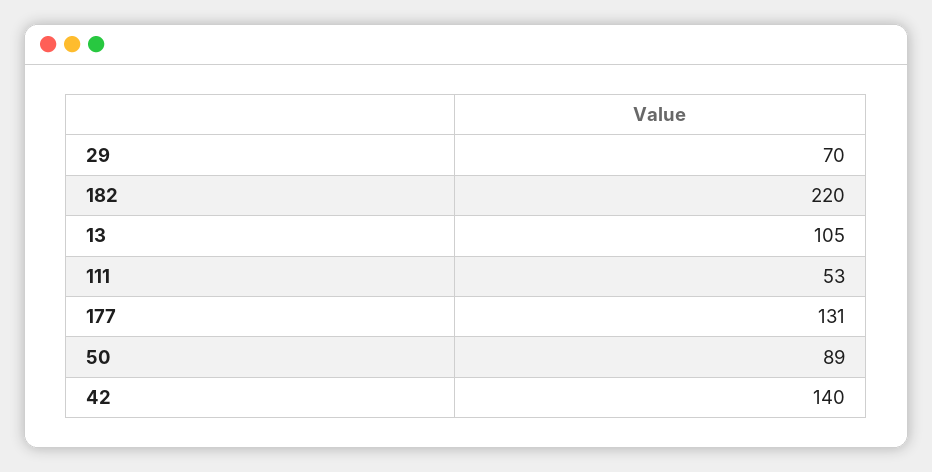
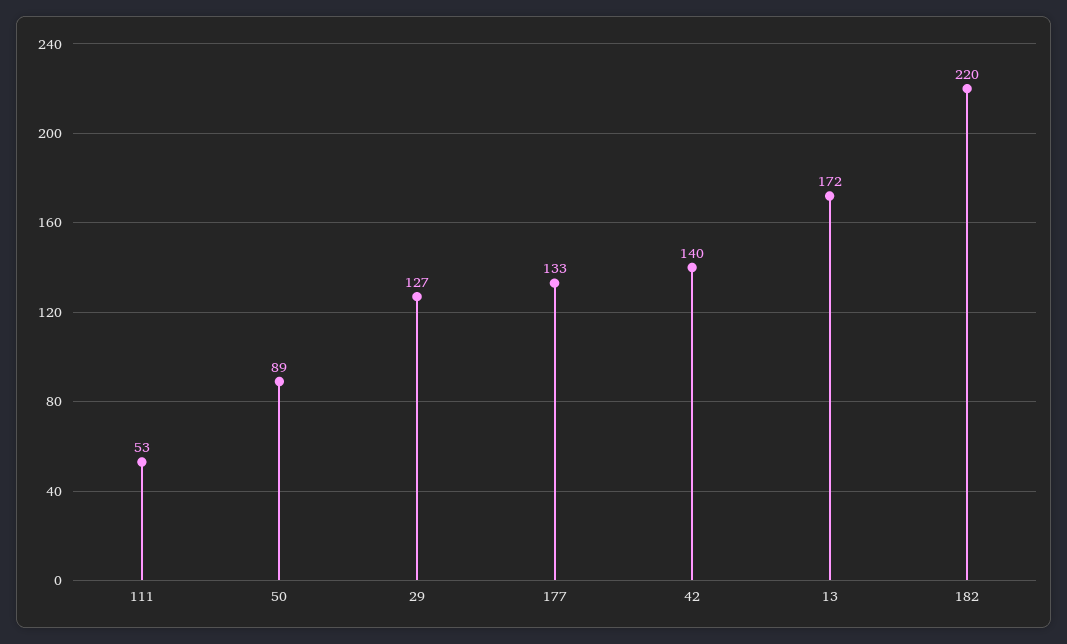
  {
-   "29": 70,
+   "29": 127,
    "182": 220,
-   "13": 105,
+   "13": 172,
    "111": 53,
-   "177": 131,
+   "177": 133,
    "50": 89,
    "42": 140
  }

